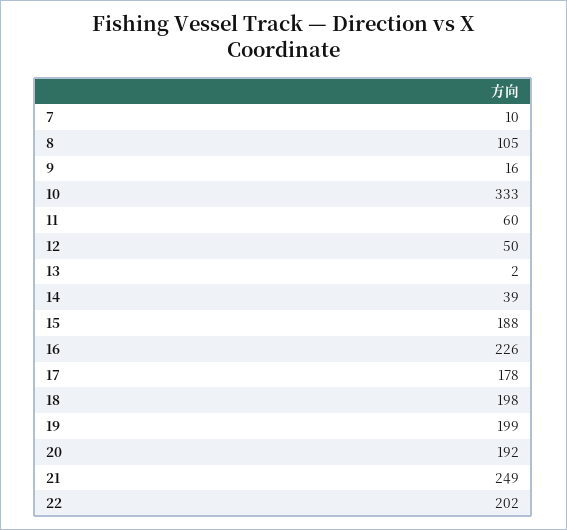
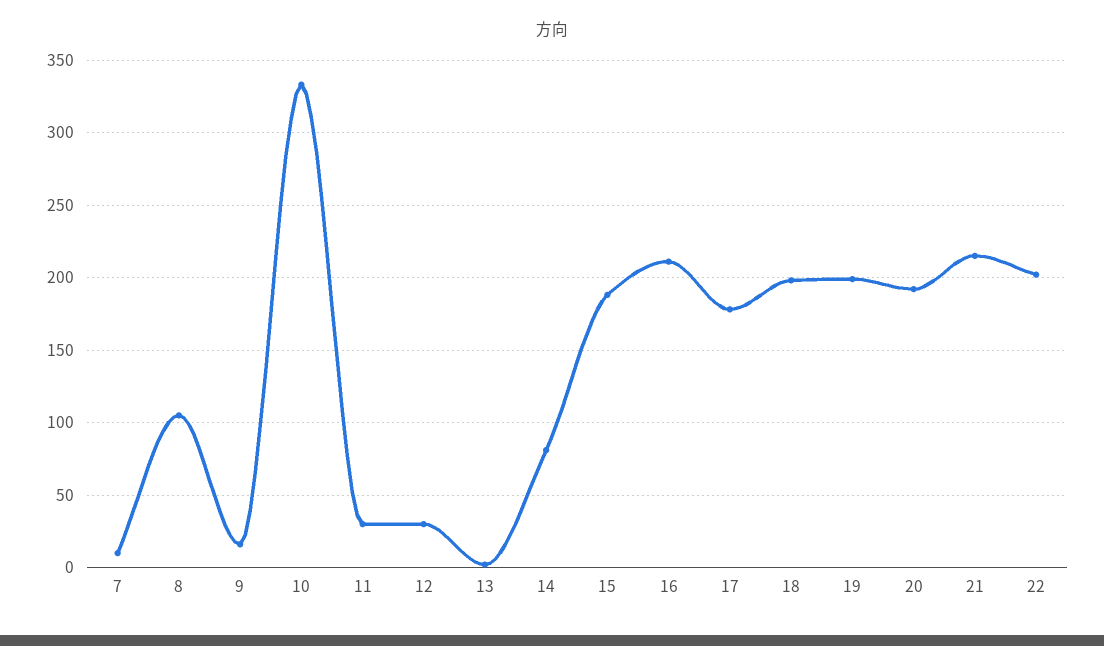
  {
    "7": 10,
    "8": 105,
    "9": 16,
    "10": 333,
-   "11": 60,
+   "11": 30,
-   "12": 50,
+   "12": 30,
    "13": 2,
-   "14": 39,
+   "14": 80,
    "15": 188,
-   "16": 226,
+   "16": 210,
    "17": 178,
    "18": 198,
    "19": 199,
    "20": 192,
-   "21": 249,
+   "21": 215,
    "22": 202
  }

